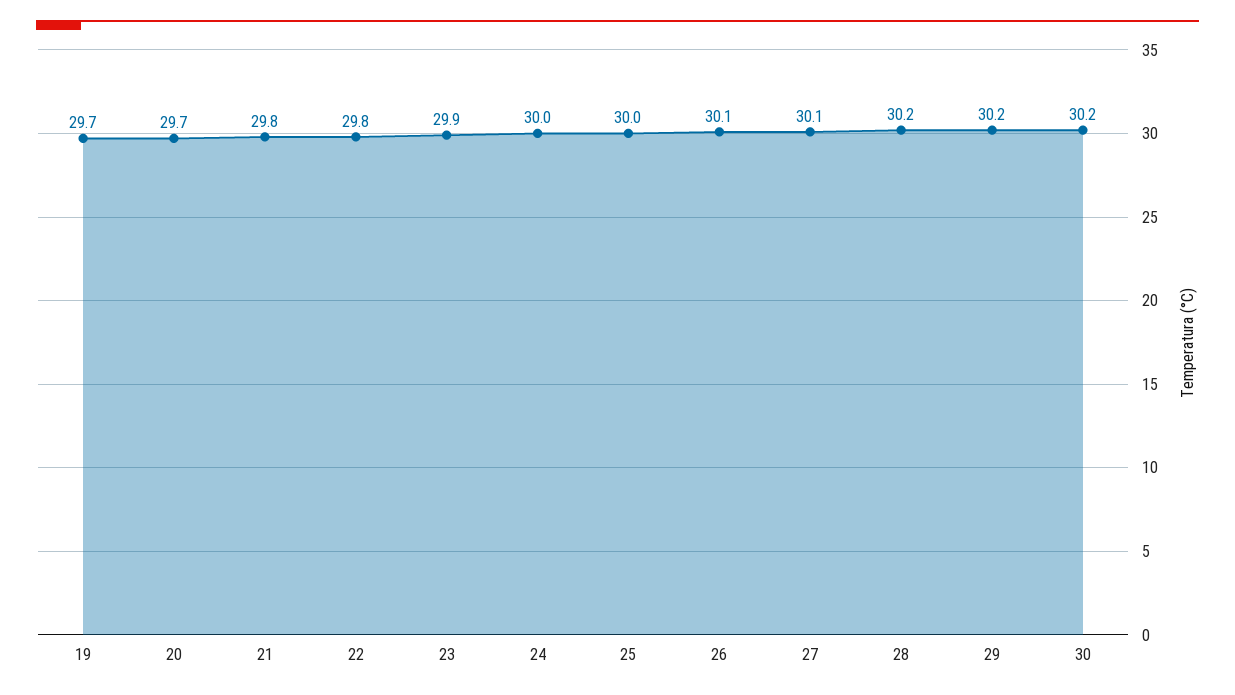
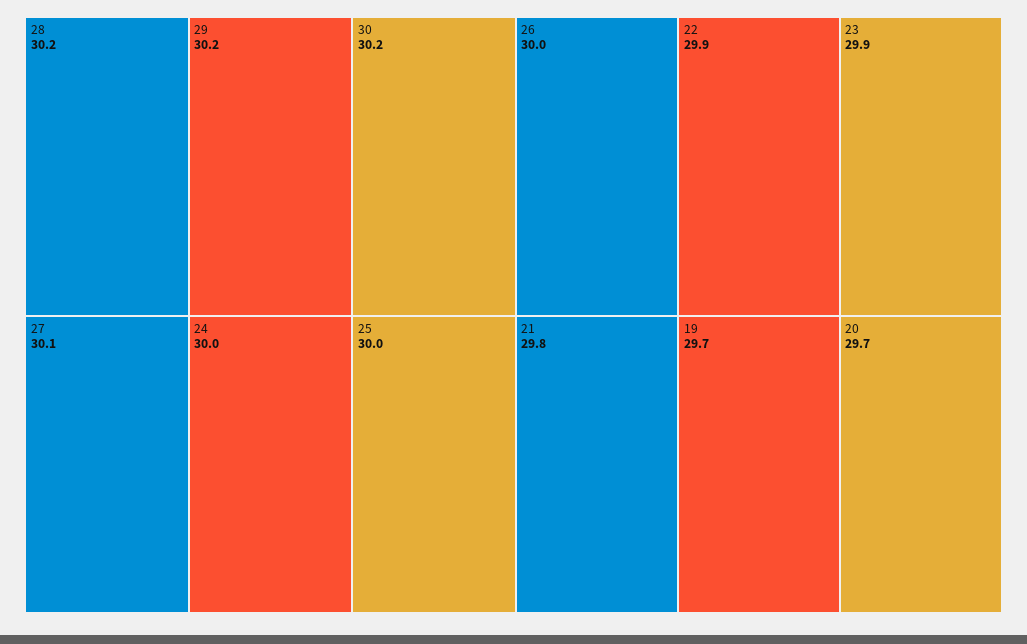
  {
    "19": 29.7,
    "20": 29.7,
    "21": 29.8,
-   "22": 29.8,
+   "22": 29.9,
    "23": 29.9,
    "24": 30,
    "25": 30,
-   "26": 30.1,
+   "26": 30,
    "27": 30.1,
    "28": 30.2,
    "29": 30.2,
    "30": 30.2
  }

